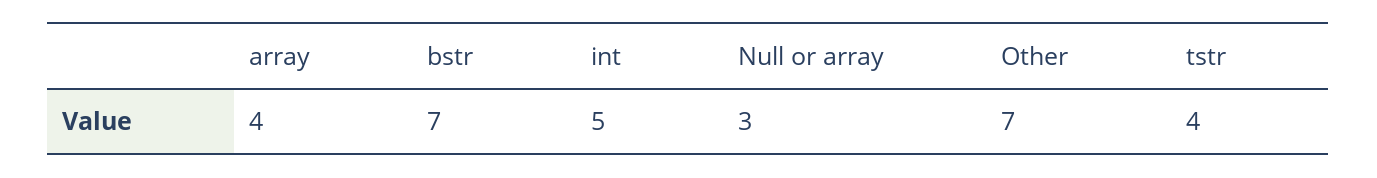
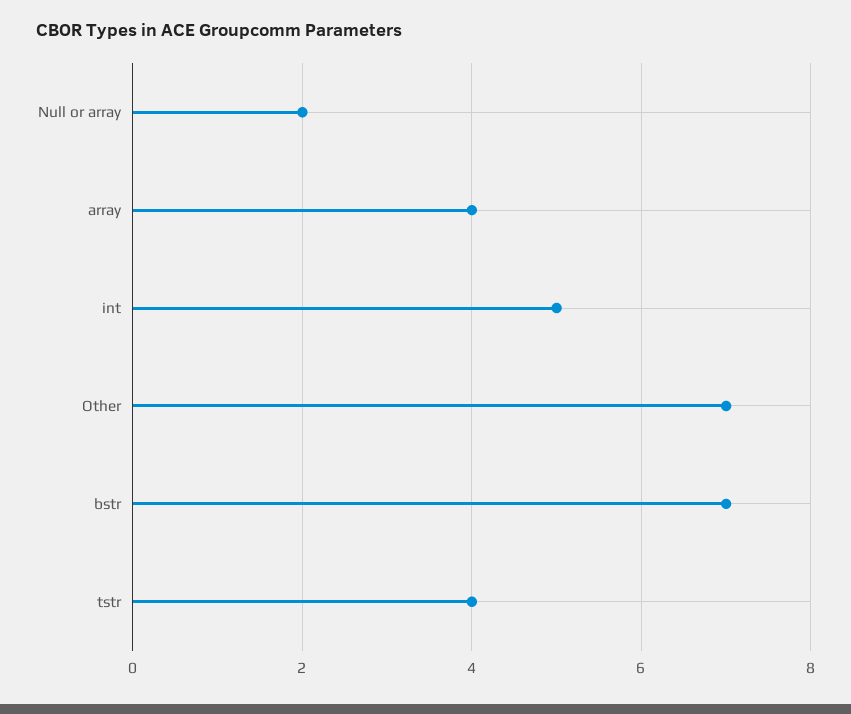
  {
    "array": 4,
    "bstr": 7,
    "int": 5,
-   "Null or array": 3,
+   "Null or array": 2,
    "Other": 7,
    "tstr": 4
  }

